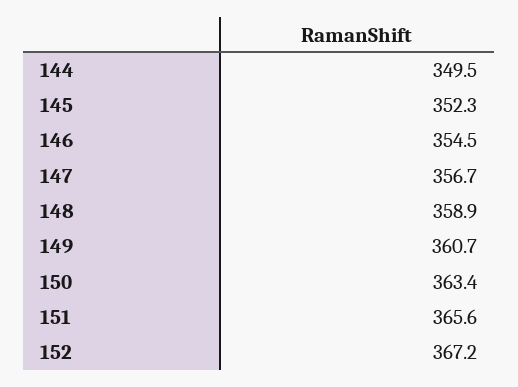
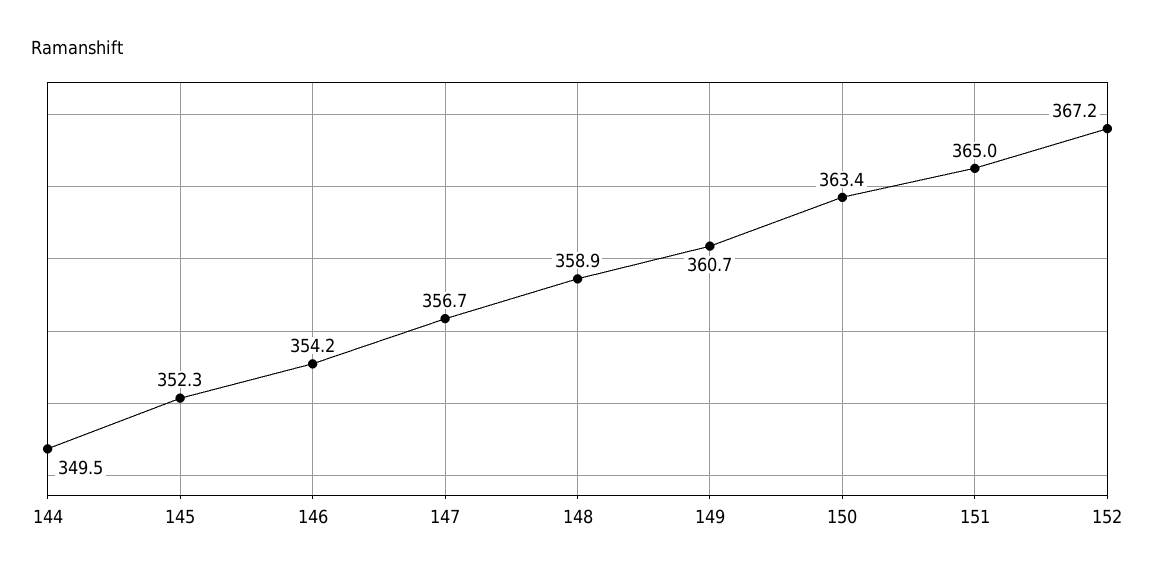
  {
    "144": 349.5,
    "145": 352.3,
-   "146": 354.5,
+   "146": 354.2,
    "147": 356.7,
    "148": 358.9,
    "149": 360.7,
    "150": 363.4,
-   "151": 365.6,
+   "151": 365,
    "152": 367.2
  }

